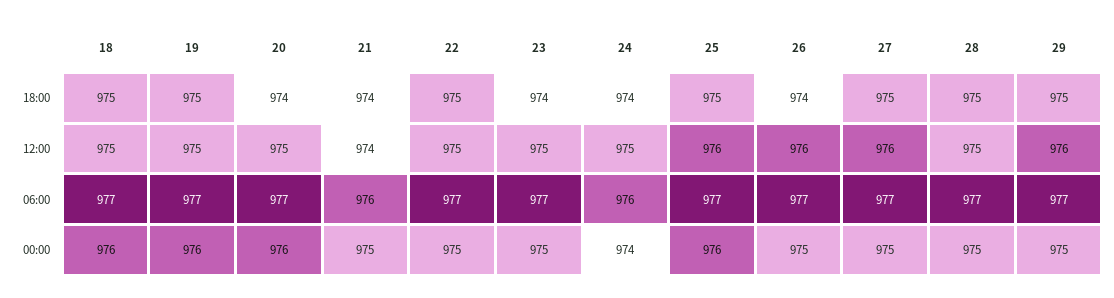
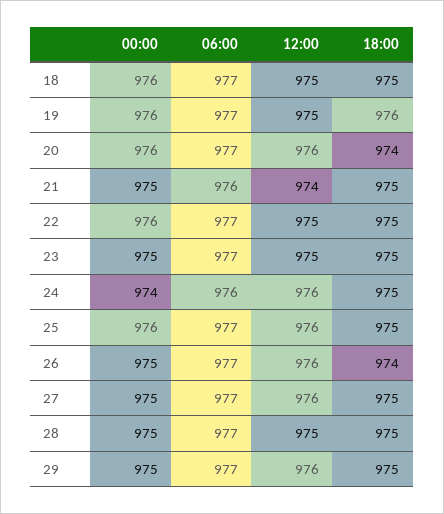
  {
    "18": {
      "18:00": 975,
      "12:00": 975,
      "06:00": 977,
      "00:00": 976
    },
    "19": {
-     "18:00": 975,
+     "18:00": 976,
      "12:00": 975,
      "06:00": 977,
      "00:00": 976
    },
    "20": {
      "18:00": 974,
-     "12:00": 975,
+     "12:00": 976,
      "06:00": 977,
      "00:00": 976
    },
    "21": {
-     "18:00": 974,
+     "18:00": 975,
      "12:00": 974,
      "06:00": 976,
      "00:00": 975
    },
    "22": {
      "18:00": 975,
      "12:00": 975,
      "06:00": 977,
-     "00:00": 975
+     "00:00": 976
    },
    "23": {
-     "18:00": 974,
+     "18:00": 975,
      "12:00": 975,
      "06:00": 977,
      "00:00": 975
    },
    "24": {
-     "18:00": 974,
+     "18:00": 975,
-     "12:00": 975,
+     "12:00": 976,
      "06:00": 976,
      "00:00": 974
    },
    "25": {
      "18:00": 975,
      "12:00": 976,
      "06:00": 977,
      "00:00": 976
    },
    "26": {
      "18:00": 974,
      "12:00": 976,
      "06:00": 977,
      "00:00": 975
    },
    "27": {
      "18:00": 975,
      "12:00": 976,
      "06:00": 977,
      "00:00": 975
    },
    "28": {
      "18:00": 975,
      "12:00": 975,
      "06:00": 977,
      "00:00": 975
    },
    "29": {
      "18:00": 975,
      "12:00": 976,
      "06:00": 977,
      "00:00": 975
    }
  }

